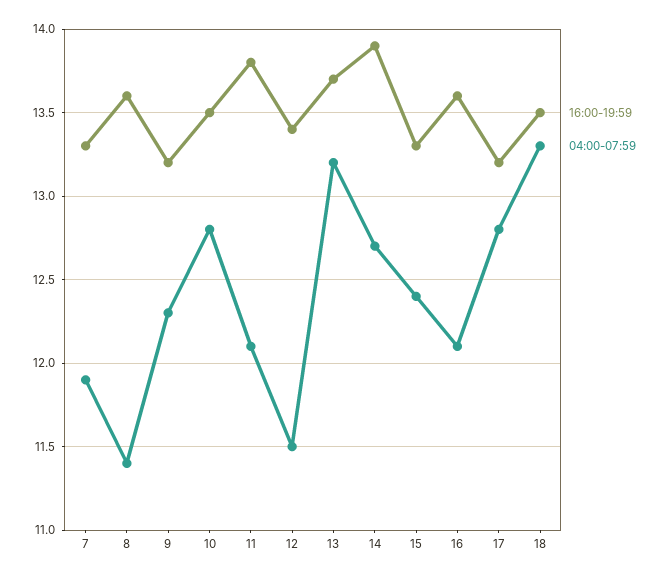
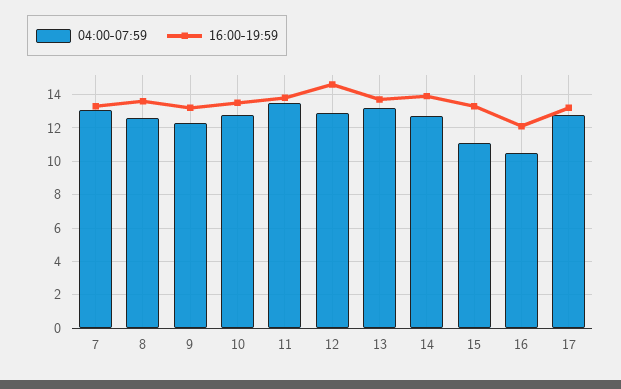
  {
    "16:00-19:59": {
      "7": 13.3,
      "8": 13.6,
      "9": 13.2,
      "10": 13.5,
      "11": 13.8,
-     "12": 13.4,
+     "12": 14.5,
      "13": 13.7,
      "14": 13.9,
      "15": 13.3,
-     "16": 13.6,
+     "16": 12,
-     "17": 13.2,
+     "17": 13.2
-     "18": 13.5
    },
    "04:00-07:59": {
-     "7": 11.9,
+     "7": 13,
-     "8": 11.4,
+     "8": 12.5,
      "9": 12.3,
      "10": 12.8,
-     "11": 12.1,
+     "11": 13.5,
-     "12": 11.5,
+     "12": 13,
      "13": 13.2,
      "14": 12.7,
-     "15": 12.4,
+     "15": 11,
-     "16": 12.1,
+     "16": 10.5,
-     "17": 12.8,
+     "17": 12.8
-     "18": 13.3
    }
  }

